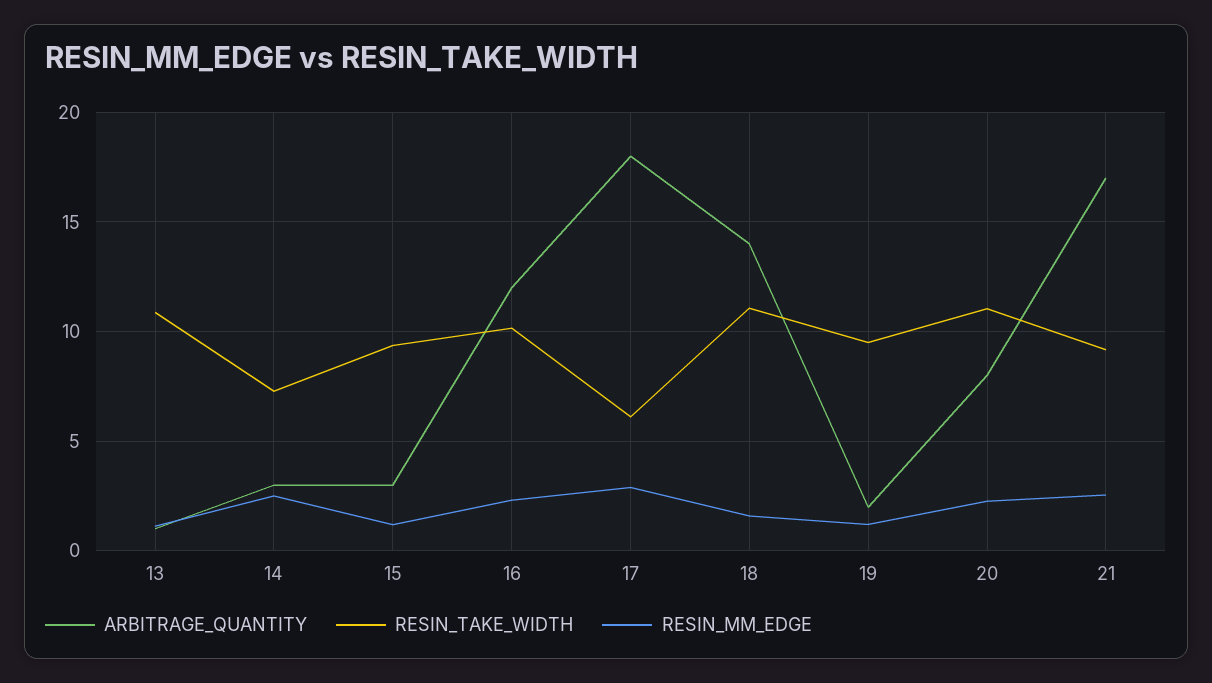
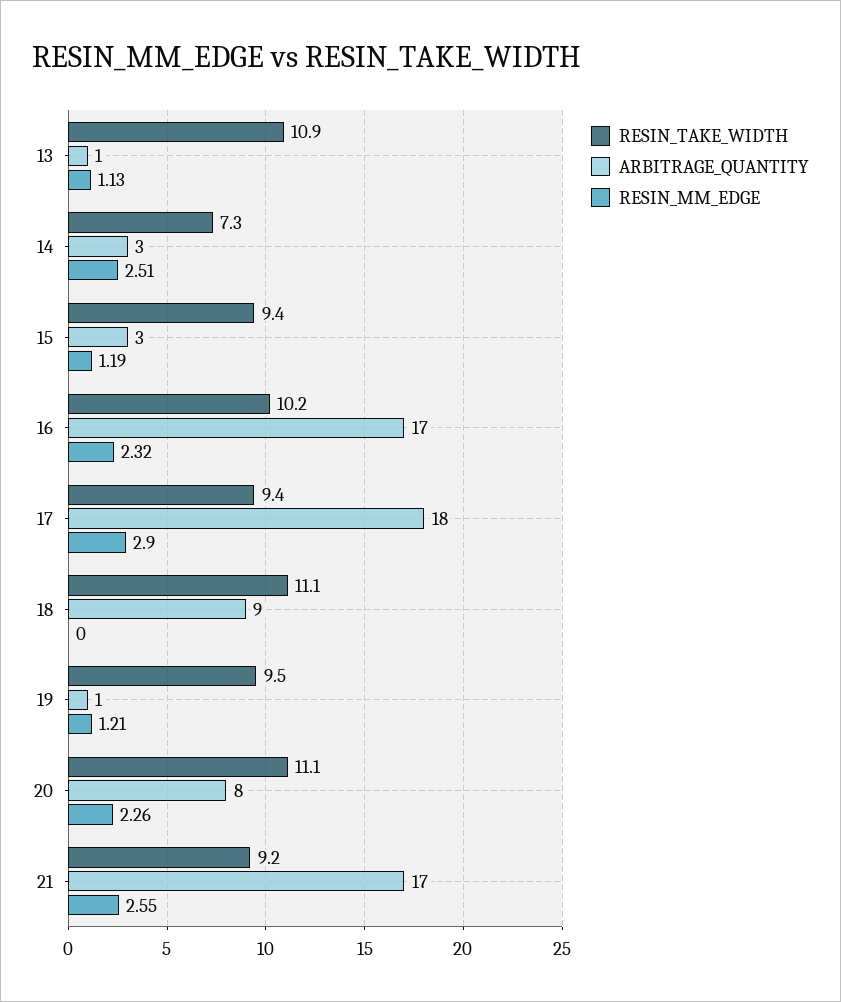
  {
    "ARBITRAGE_QUANTITY": {
      "13": 1,
      "14": 3,
      "15": 3,
-     "16": 12,
+     "16": 17,
      "17": 18,
-     "18": 14,
+     "18": 9,
-     "19": 2,
+     "19": 1,
      "20": 8,
      "21": 17
    },
    "RESIN_TAKE_WIDTH": {
      "13": 10.9,
      "14": 7.3,
      "15": 9.4,
      "16": 10.2,
-     "17": 6,
+     "17": 9.4,
      "18": 11.1,
      "19": 9.5,
      "20": 11.1,
      "21": 9.2
    },
    "RESIN_MM_EDGE": {
      "13": 1.13,
      "14": 2.51,
      "15": 1.19,
      "16": 2.32,
      "17": 2.9,
-     "18": 1.5,
+     "18": 0,
      "19": 1.21,
      "20": 2.26,
      "21": 2.55
    }
  }

